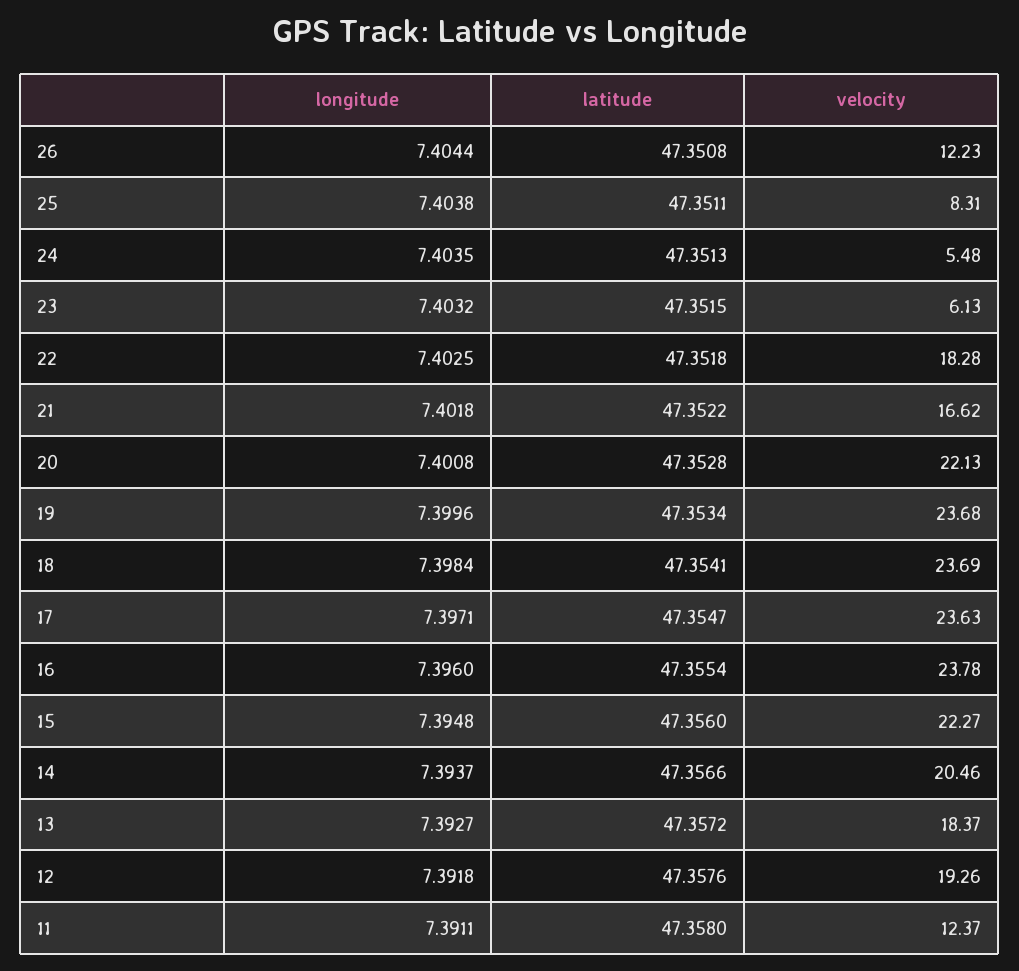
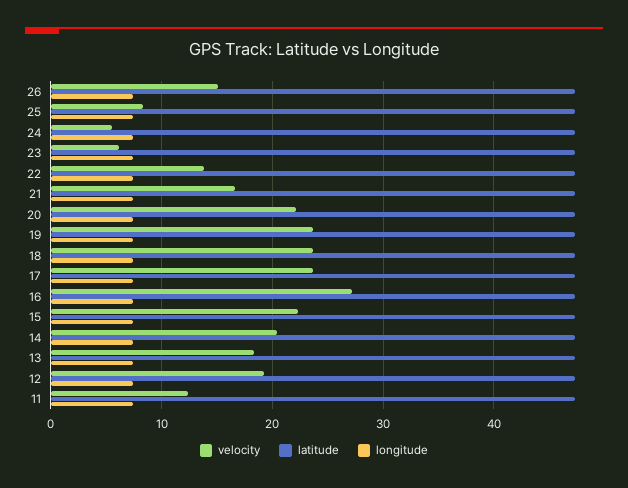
  {
    "longitude": {
      "26": 7.4044,
      "25": 7.4038,
      "24": 7.4035,
      "23": 7.4032,
      "22": 7.4025,
      "21": 7.4018,
      "20": 7.4008,
      "19": 7.3996,
      "18": 7.3984,
      "17": 7.3971,
      "16": 7.396,
      "15": 7.3948,
      "14": 7.3937,
      "13": 7.3927,
      "12": 7.3918,
      "11": 7.3911
    },
    "latitude": {
      "26": 47.3508,
      "25": 47.3511,
      "24": 47.3513,
      "23": 47.3515,
      "22": 47.3518,
      "21": 47.3522,
      "20": 47.3528,
      "19": 47.3534,
      "18": 47.3541,
      "17": 47.3547,
      "16": 47.3554,
      "15": 47.356,
      "14": 47.3566,
      "13": 47.3572,
      "12": 47.3576,
      "11": 47.358
    },
    "velocity": {
-     "26": 12.23,
+     "26": 15,
      "25": 8.31,
      "24": 5.48,
      "23": 6.13,
-     "22": 18.28,
+     "22": 14,
      "21": 16.62,
      "20": 22.13,
      "19": 23.68,
      "18": 23.69,
      "17": 23.63,
-     "16": 23.78,
+     "16": 27,
      "15": 22.27,
      "14": 20.46,
      "13": 18.37,
      "12": 19.26,
      "11": 12.37
    }
  }

